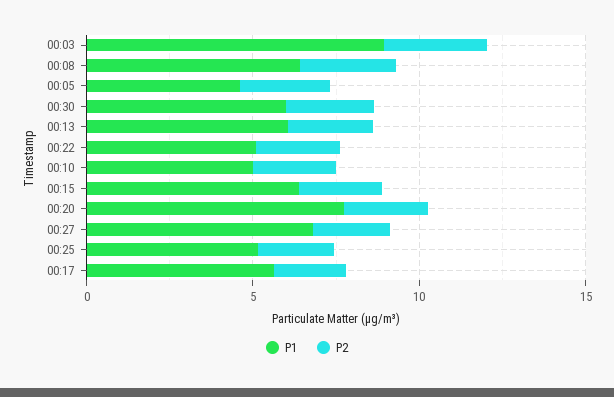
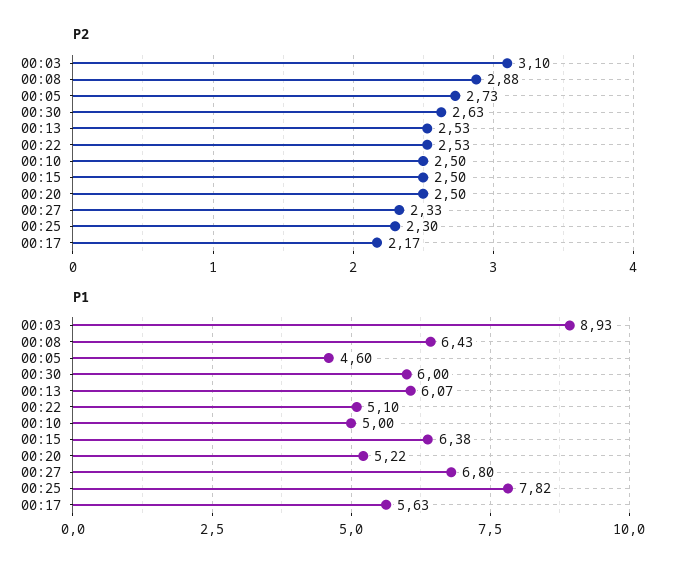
  {
    "P1": {
      "00:03": 8.93,
      "00:08": 6.43,
      "00:05": 4.6,
      "00:30": 6,
      "00:13": 6.07,
      "00:22": 5.1,
      "00:10": 5,
      "00:15": 6.38,
-     "00:20": 8,
+     "00:20": 5.22,
      "00:27": 6.8,
-     "00:25": 5,
+     "00:25": 7.82,
      "00:17": 5.63
    },
    "P2": {
      "00:03": 3.1,
      "00:08": 2.88,
      "00:05": 2.73,
      "00:30": 2.63,
      "00:13": 2.53,
      "00:22": 2.53,
      "00:10": 2.5,
      "00:15": 2.5,
      "00:20": 2.5,
      "00:27": 2.33,
      "00:25": 2.3,
      "00:17": 2.17
    }
  }

